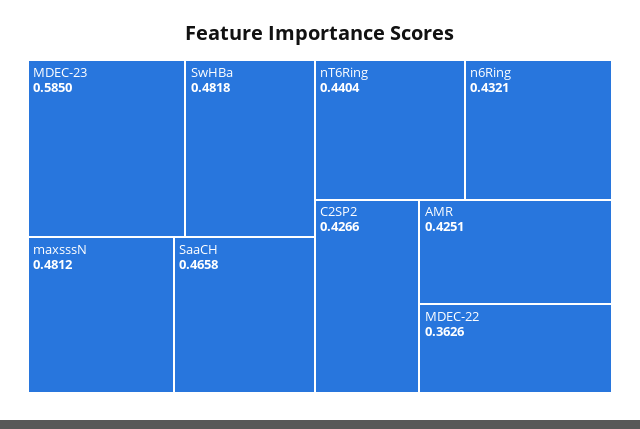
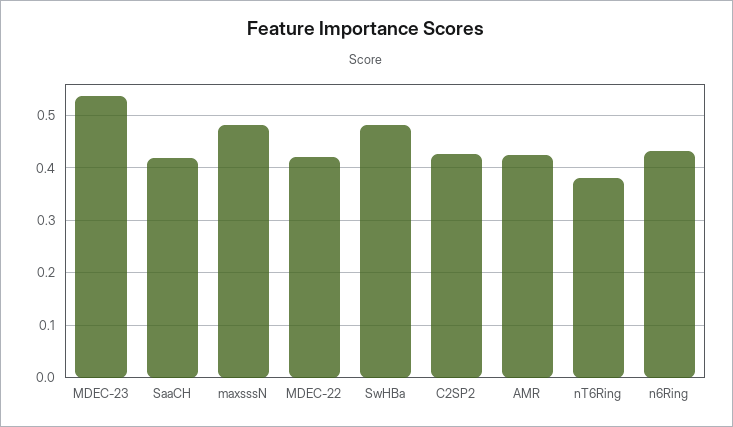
  {
-   "MDEC-23": 0.585,
+   "MDEC-23": 0.54,
    "SwHBa": 0.4818,
    "maxsssN": 0.4812,
-   "SaaCH": 0.4658,
+   "SaaCH": 0.42,
-   "nT6Ring": 0.4404,
+   "nT6Ring": 0.38,
    "n6Ring": 0.4321,
    "C2SP2": 0.4266,
    "AMR": 0.4251,
-   "MDEC-22": 0.3626
+   "MDEC-22": 0.42
  }

